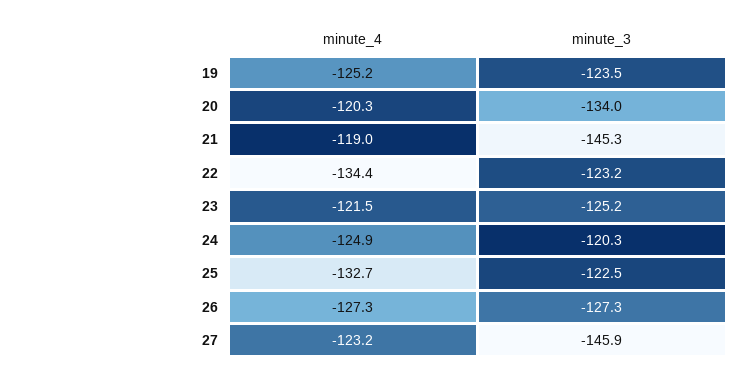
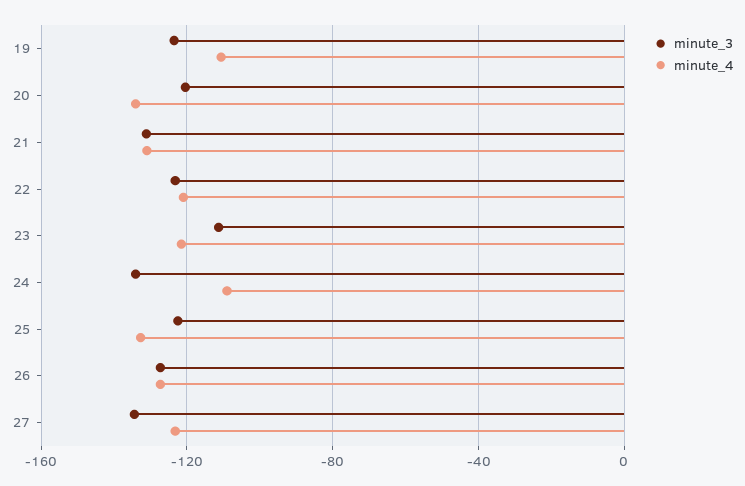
  {
    "minute_4": {
-     "19": -125.2,
+     "19": -110,
-     "20": -120.3,
+     "20": -135,
-     "21": -119,
+     "21": -130,
-     "22": -134.4,
+     "22": -120,
      "23": -121.5,
-     "24": -124.9,
+     "24": -110,
      "25": -132.7,
      "26": -127.3,
      "27": -123.2
    },
    "minute_3": {
      "19": -123.5,
-     "20": -134,
+     "20": -120,
-     "21": -145.3,
+     "21": -130,
      "22": -123.2,
-     "23": -125.2,
+     "23": -110,
-     "24": -120.3,
+     "24": -135,
      "25": -122.5,
      "26": -127.3,
-     "27": -145.9
+     "27": -135
    }
  }

